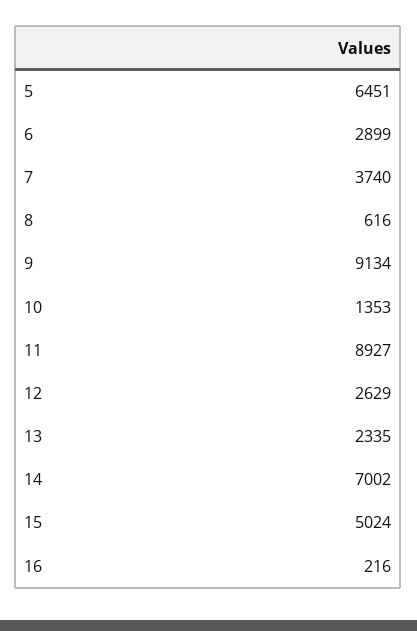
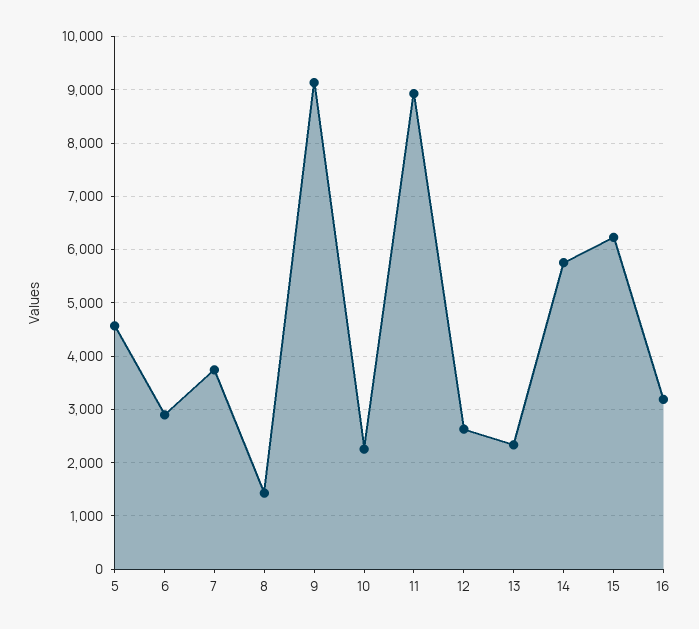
  {
-   "5": 6451,
+   "5": 4600,
    "6": 2899,
    "7": 3740,
-   "8": 616,
+   "8": 1400,
    "9": 9134,
-   "10": 1353,
+   "10": 2200,
    "11": 8927,
    "12": 2629,
    "13": 2335,
-   "14": 7002,
+   "14": 5800,
-   "15": 5024,
+   "15": 6200,
-   "16": 216
+   "16": 3200
  }

